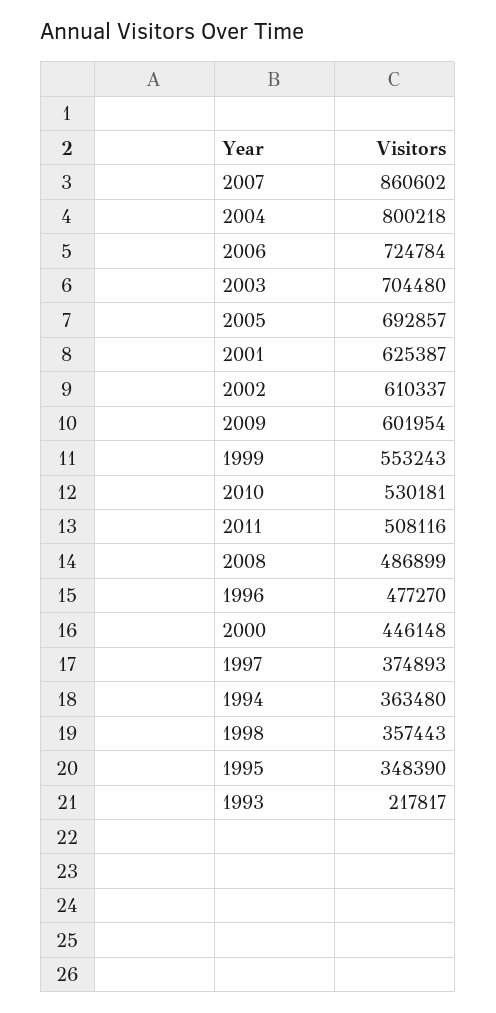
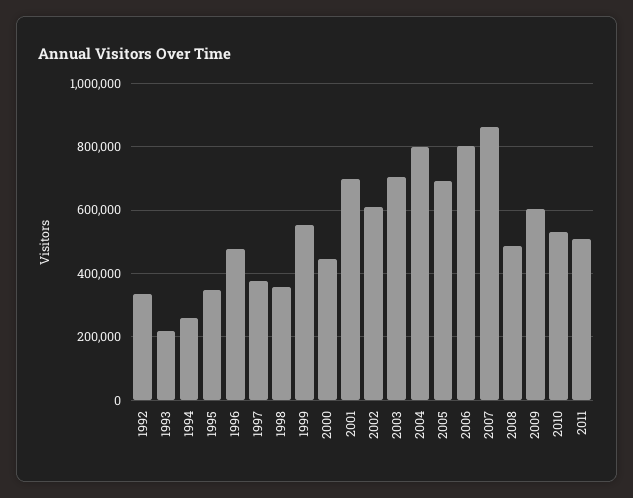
  {
    "2007": 860602,
    "2004": 800218,
-   "2006": 724784,
+   "2006": 800000,
    "2003": 704480,
    "2005": 692857,
-   "2001": 625387,
+   "2001": 700000,
    "2002": 610337,
    "2009": 601954,
    "1999": 553243,
    "2010": 530181,
    "2011": 508116,
    "2008": 486899,
    "1996": 477270,
    "2000": 446148,
    "1997": 374893,
-   "1994": 363480,
+   "1994": 260000,
    "1998": 357443,
    "1995": 348390,
-   "1993": 217817
+   "1993": 217817,
+   "1992": 340000
  }

